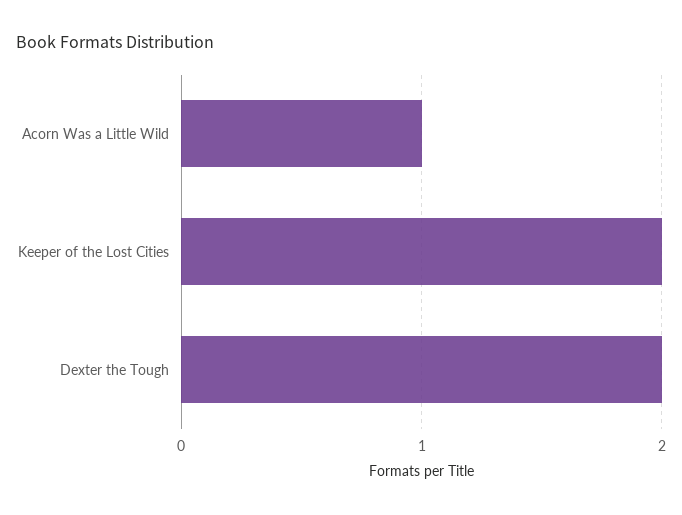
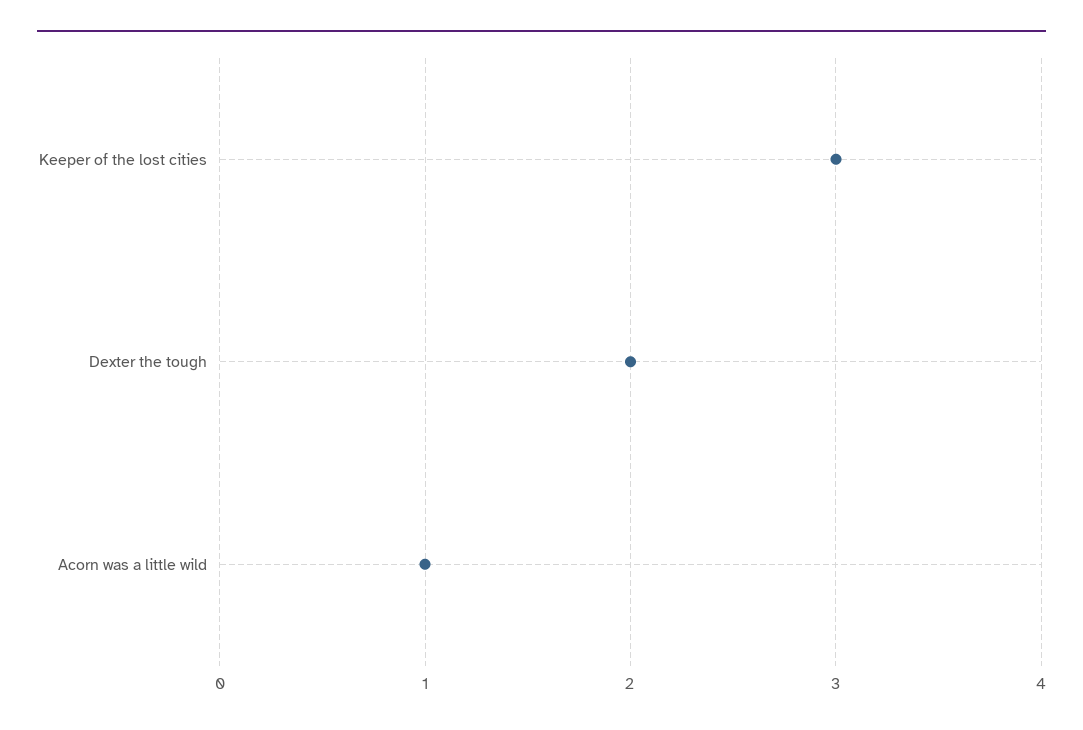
  {
    "Acorn Was a Little Wild": 1,
-   "Keeper of the Lost Cities": 2,
+   "Keeper of the Lost Cities": 3,
    "Dexter the Tough": 2
  }

